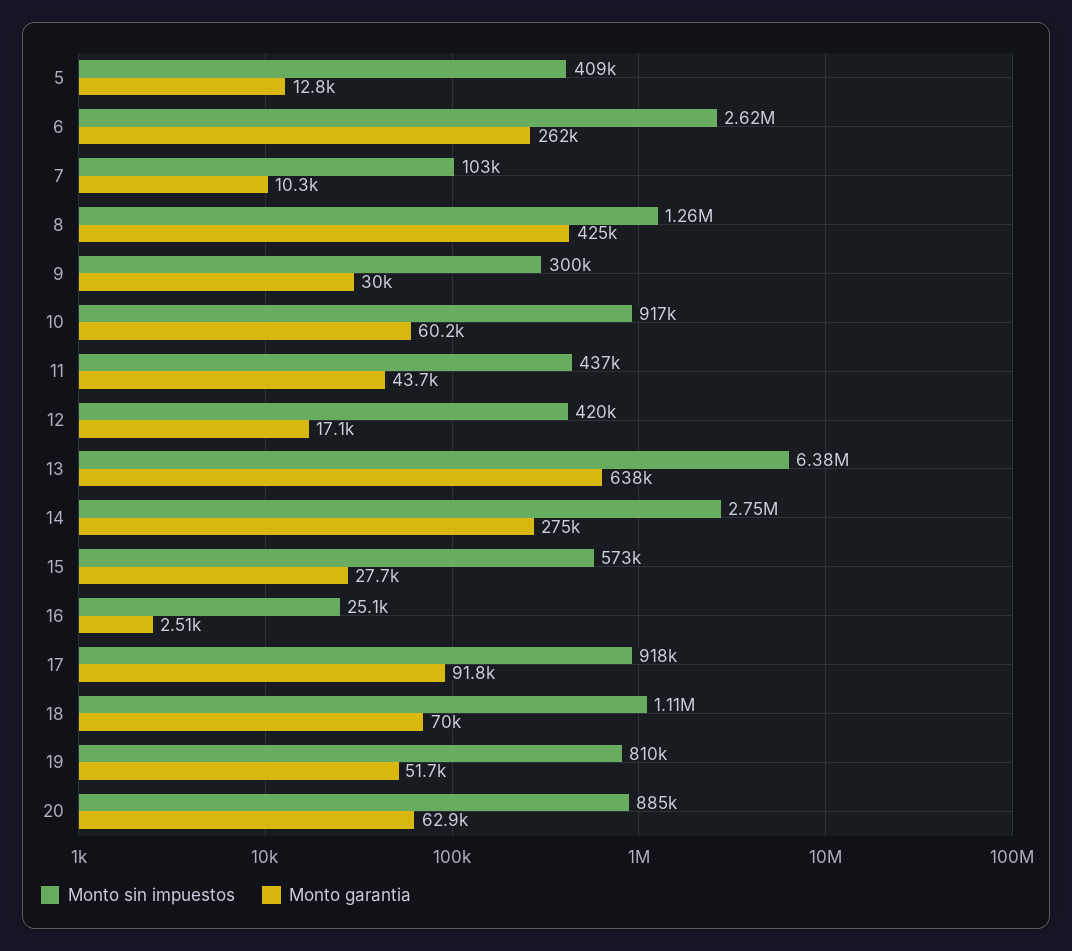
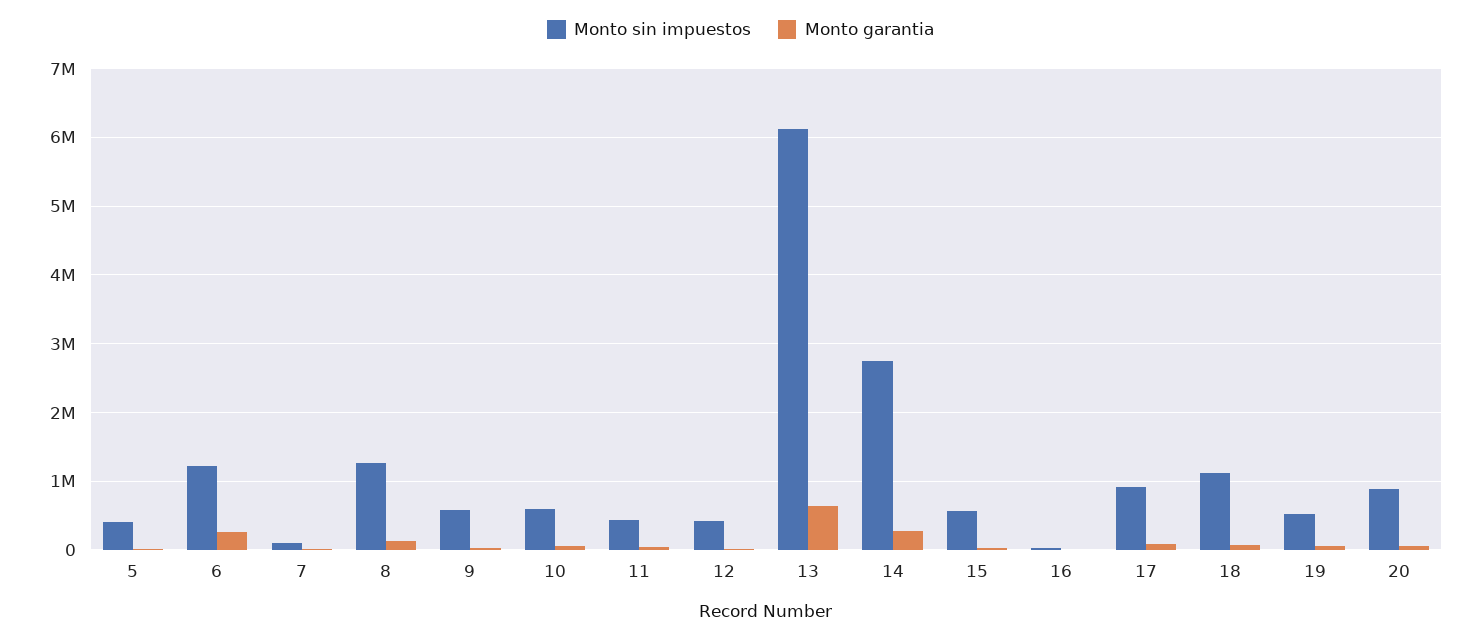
  {
    "Monto sin impuestos": {
      "5": 409000,
-     "6": 2620000,
+     "6": 1200000,
      "7": 103000,
      "8": 1260000,
-     "9": 300000,
+     "9": 600000,
-     "10": 917000,
+     "10": 600000,
      "11": 437000,
      "12": 420000,
-     "13": 6380000,
+     "13": 6100000,
      "14": 2750000,
      "15": 573000,
      "16": 25100,
      "17": 918000,
      "18": 1110000,
-     "19": 810000,
+     "19": 500000,
      "20": 885000
    },
    "Monto garantia": {
      "5": 12800,
      "6": 262000,
      "7": 10300,
-     "8": 425000,
+     "8": 100000,
      "9": 30000,
      "10": 60200,
      "11": 43700,
      "12": 17100,
      "13": 638000,
      "14": 275000,
      "15": 27700,
      "16": 2510,
      "17": 91800,
      "18": 70000,
      "19": 51700,
      "20": 62900
    }
  }

